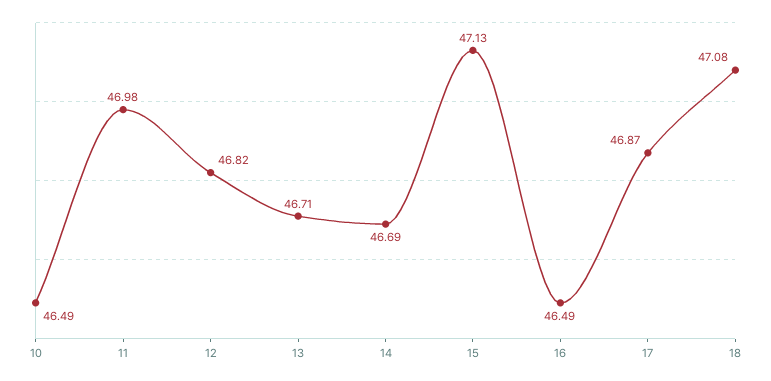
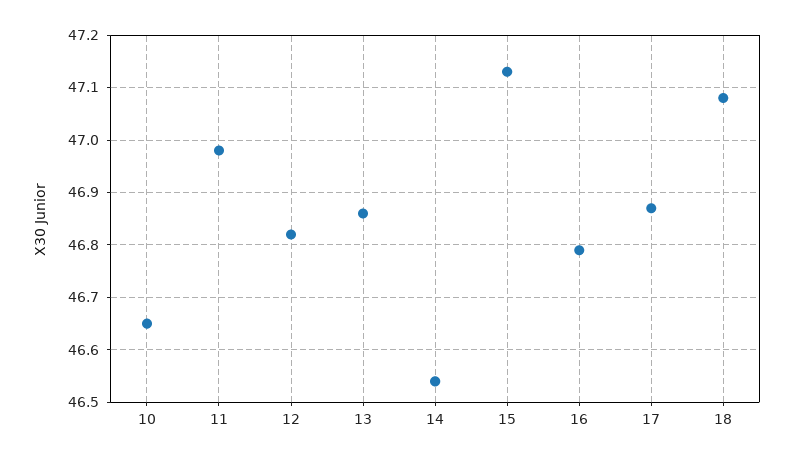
  {
-   "10": 46.49,
+   "10": 46.65,
    "11": 46.98,
    "12": 46.82,
-   "13": 46.71,
+   "13": 46.85,
-   "14": 46.69,
+   "14": 46.55,
    "15": 47.13,
-   "16": 46.49,
+   "16": 46.8,
    "17": 46.87,
    "18": 47.08
  }

